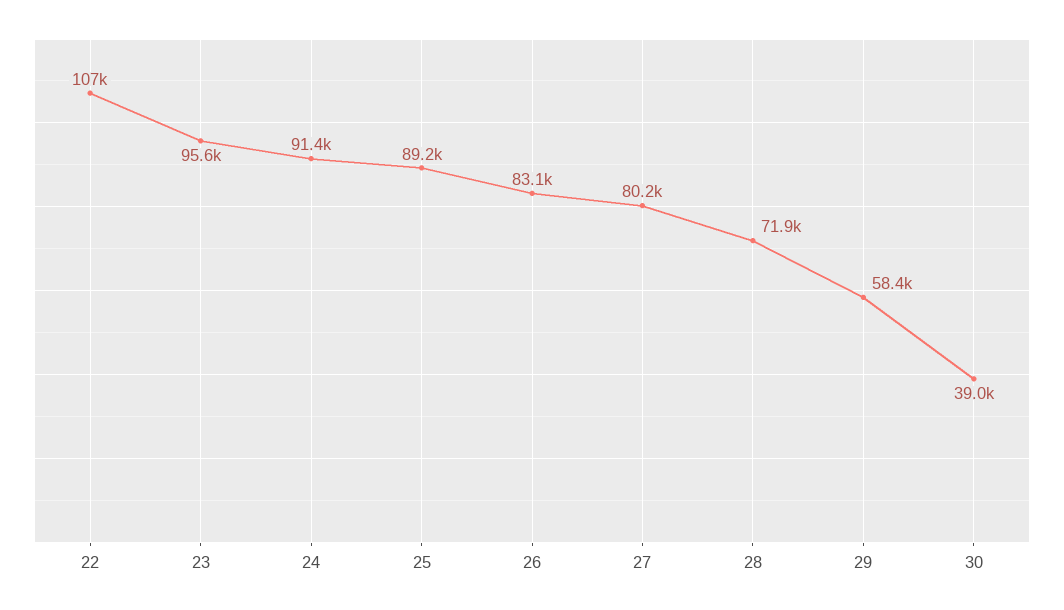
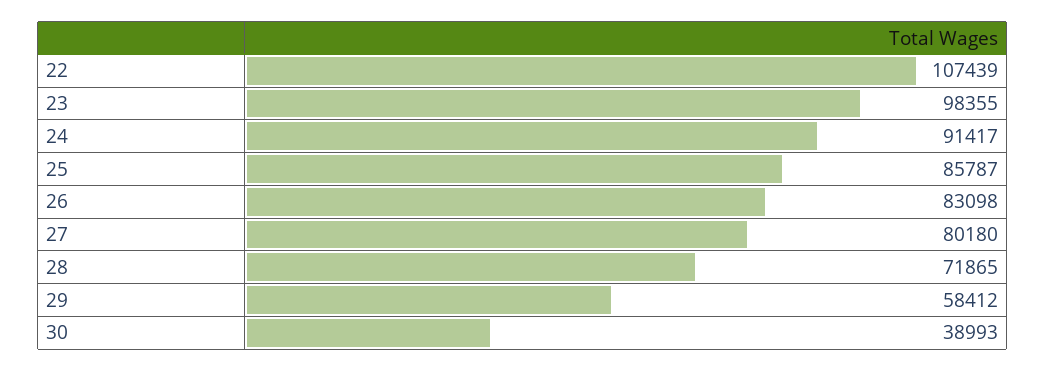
  {
    "22": 107439,
-   "23": 95600,
+   "23": 98355,
    "24": 91417,
-   "25": 89200,
+   "25": 85787,
    "26": 83098,
    "27": 80180,
    "28": 71865,
    "29": 58412,
    "30": 38993
  }

